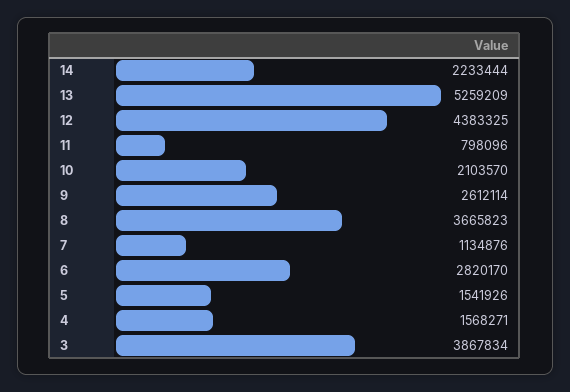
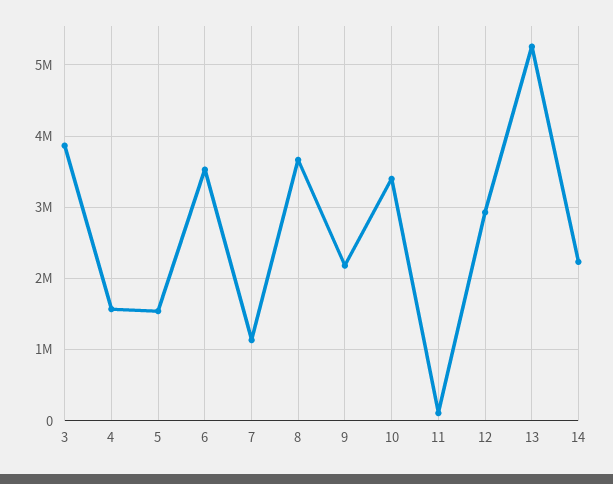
  {
    "14": 2233444,
    "13": 5259209,
-   "12": 4383325,
+   "12": 2900000,
-   "11": 798096,
+   "11": 100000,
-   "10": 2103570,
+   "10": 3400000,
-   "9": 2612114,
+   "9": 2200000,
    "8": 3665823,
    "7": 1134876,
-   "6": 2820170,
+   "6": 3500000,
    "5": 1541926,
    "4": 1568271,
    "3": 3867834
  }

